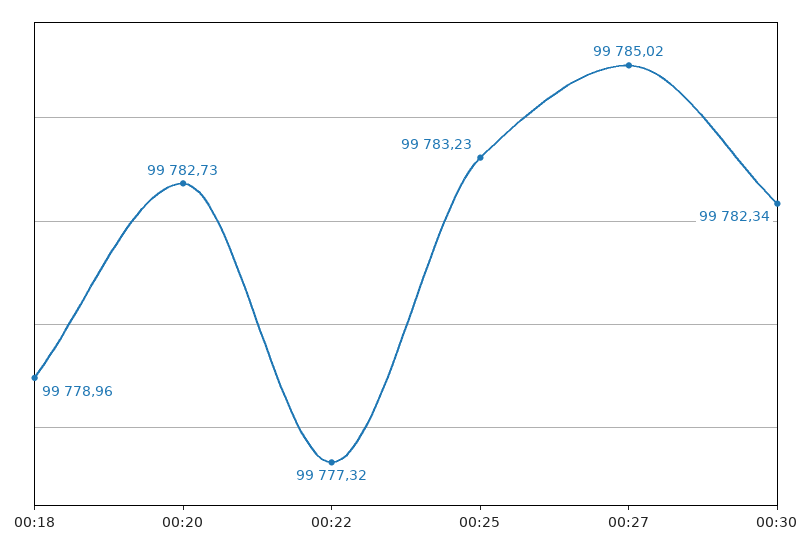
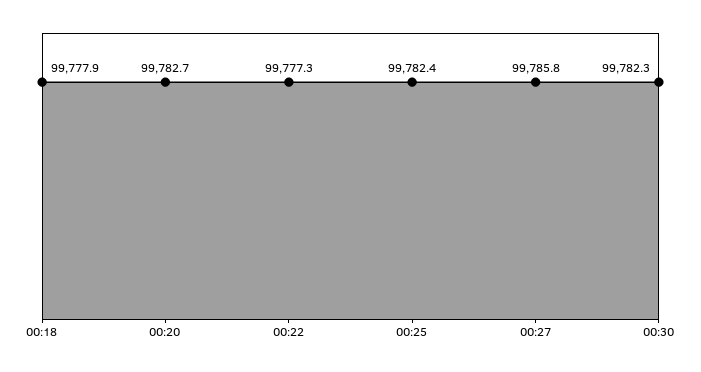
  {
-   "00:18": 99778.96,
+   "00:18": 99777.9,
    "00:20": 99782.73,
    "00:22": 99777.32,
-   "00:25": 99783.23,
+   "00:25": 99782.4,
-   "00:27": 99785.02,
+   "00:27": 99785.8,
    "00:30": 99782.34
  }

